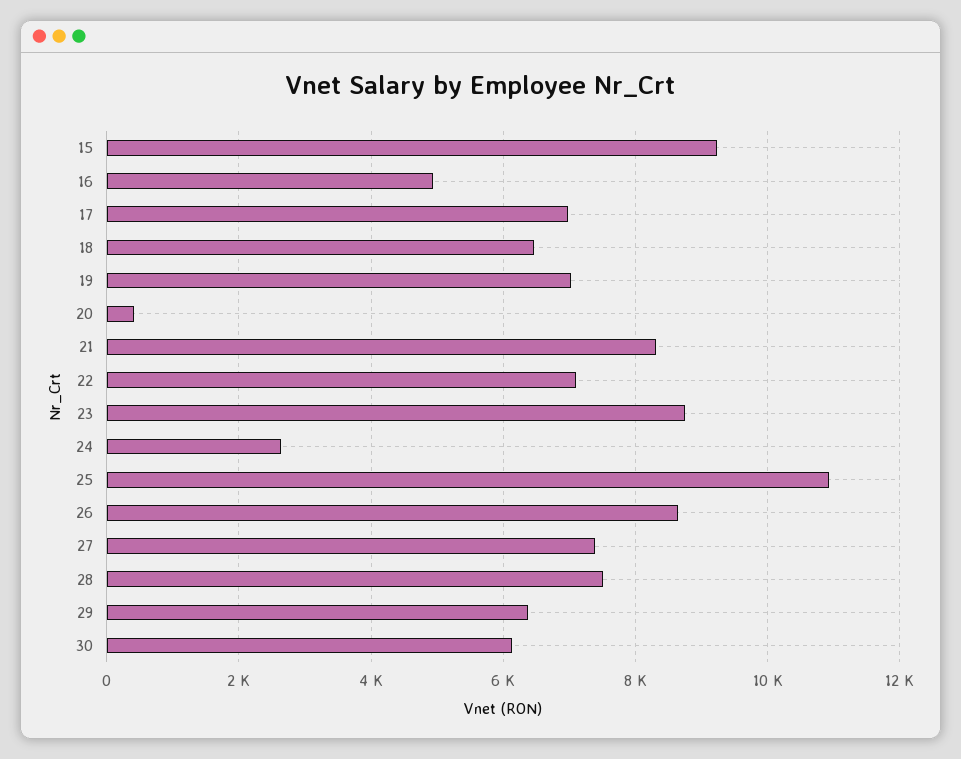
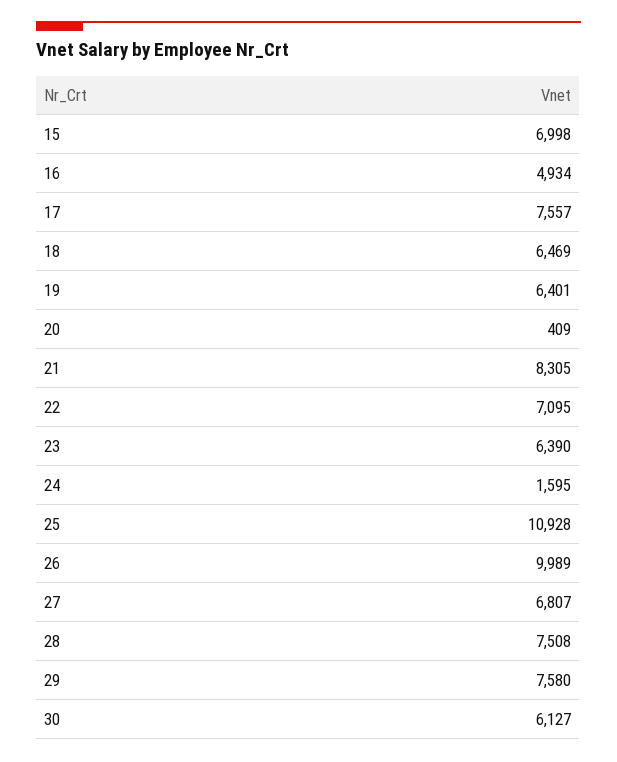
  {
-   "15": 9200,
+   "15": 6998,
    "16": 4934,
-   "17": 7000,
+   "17": 7557,
    "18": 6469,
-   "19": 7000,
+   "19": 6401,
    "20": 409,
    "21": 8305,
    "22": 7095,
-   "23": 8800,
+   "23": 6390,
-   "24": 2600,
+   "24": 1595,
    "25": 10928,
-   "26": 8600,
+   "26": 9989,
-   "27": 7400,
+   "27": 6807,
    "28": 7508,
-   "29": 6400,
+   "29": 7580,
    "30": 6127
  }

